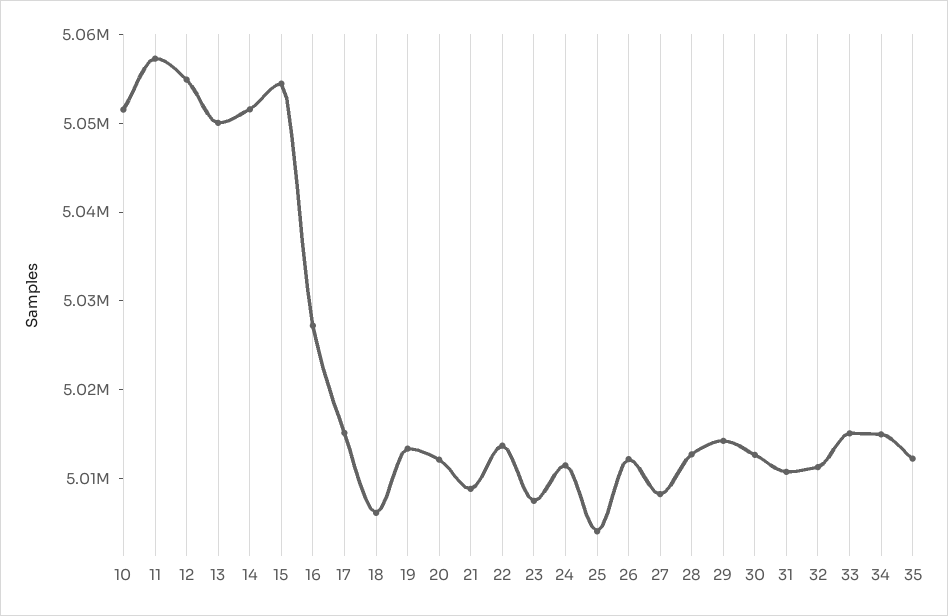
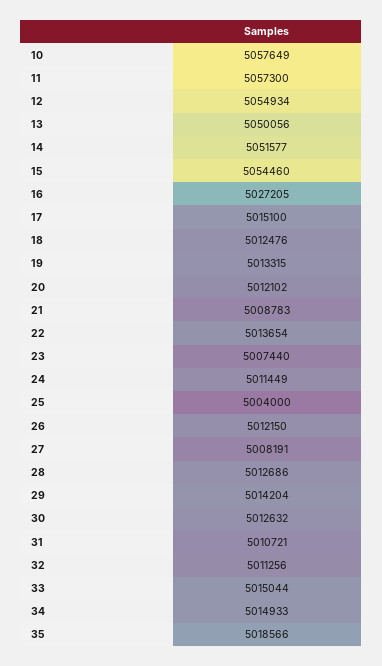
  {
-   "10": 5052000,
+   "10": 5057649,
    "11": 5057300,
    "12": 5054934,
    "13": 5050056,
    "14": 5051577,
    "15": 5054460,
    "16": 5027205,
    "17": 5015100,
-   "18": 5006000,
+   "18": 5012476,
    "19": 5013315,
    "20": 5012102,
    "21": 5008783,
    "22": 5013654,
    "23": 5007440,
    "24": 5011449,
    "25": 5004000,
    "26": 5012150,
    "27": 5008191,
    "28": 5012686,
    "29": 5014204,
    "30": 5012632,
    "31": 5010721,
    "32": 5011256,
    "33": 5015044,
    "34": 5014933,
-   "35": 5012000
+   "35": 5018566
  }

